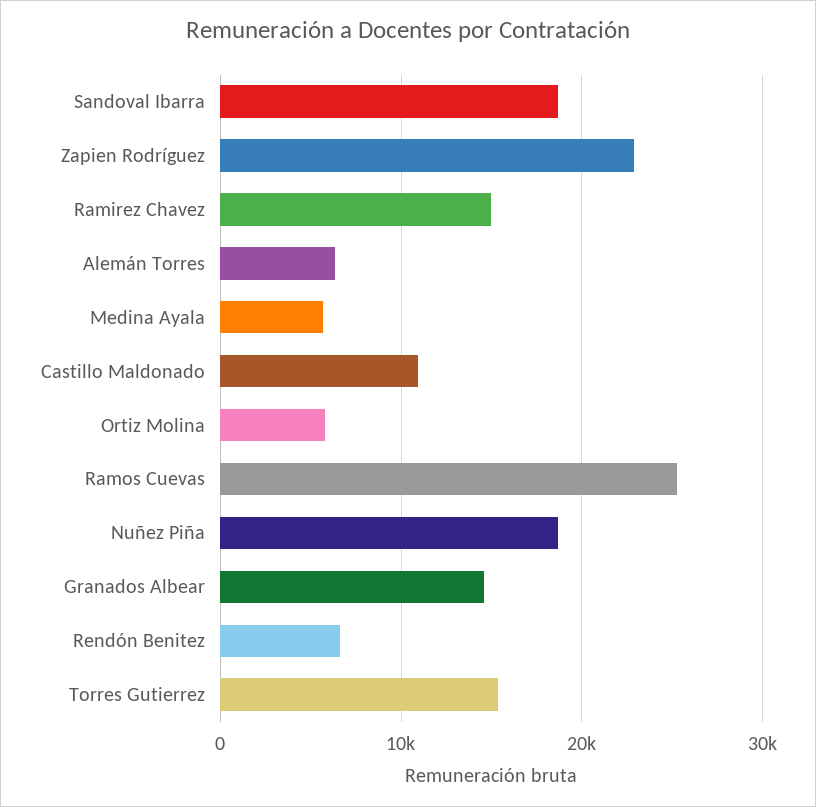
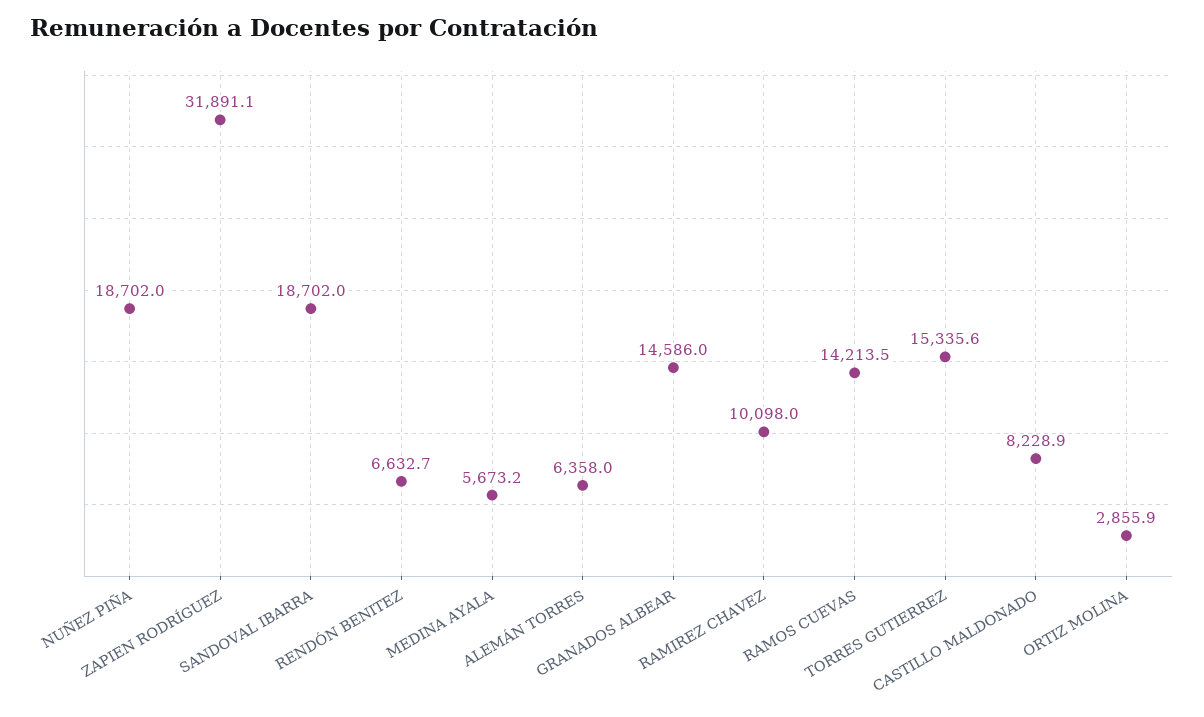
  {
    "Sandoval Ibarra": 18702,
-   "Zapien Rodríguez": 23000,
+   "Zapien Rodríguez": 31891.1,
-   "Ramirez Chavez": 15000,
+   "Ramirez Chavez": 10098,
    "Alemán Torres": 6358,
    "Medina Ayala": 5673.2,
-   "Castillo Maldonado": 11000,
+   "Castillo Maldonado": 8228.9,
-   "Ortiz Molina": 6000,
+   "Ortiz Molina": 2855.9,
-   "Ramos Cuevas": 25000,
+   "Ramos Cuevas": 14213.5,
    "Nuñez Piña": 18702,
    "Granados Albear": 14586,
    "Rendón Benitez": 6632.7,
    "Torres Gutierrez": 15335.6
  }

